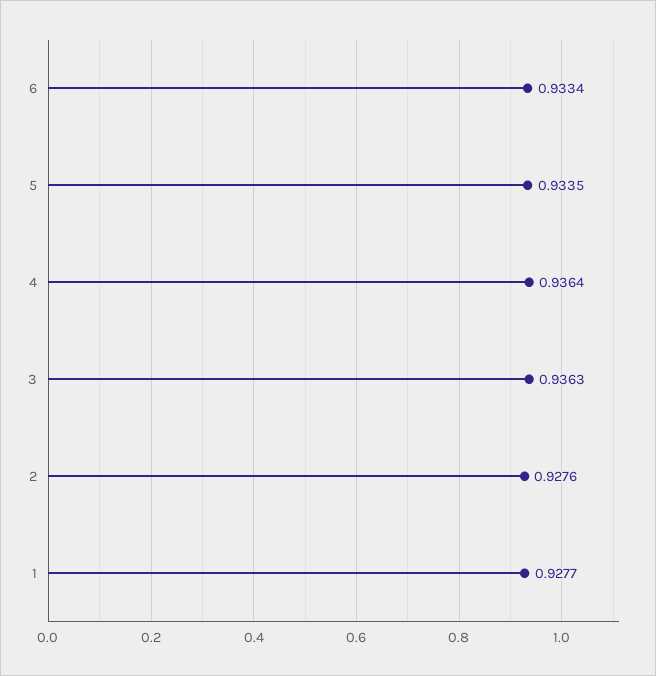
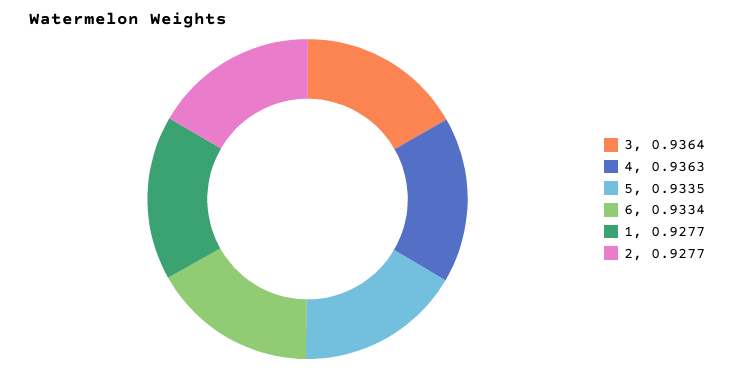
  {
    "6": 0.9334,
    "5": 0.9335,
-   "4": 0.9364,
+   "4": 0.9363,
-   "3": 0.9363,
+   "3": 0.9364,
-   "2": 0.9276,
+   "2": 0.9277,
    "1": 0.9277
  }

